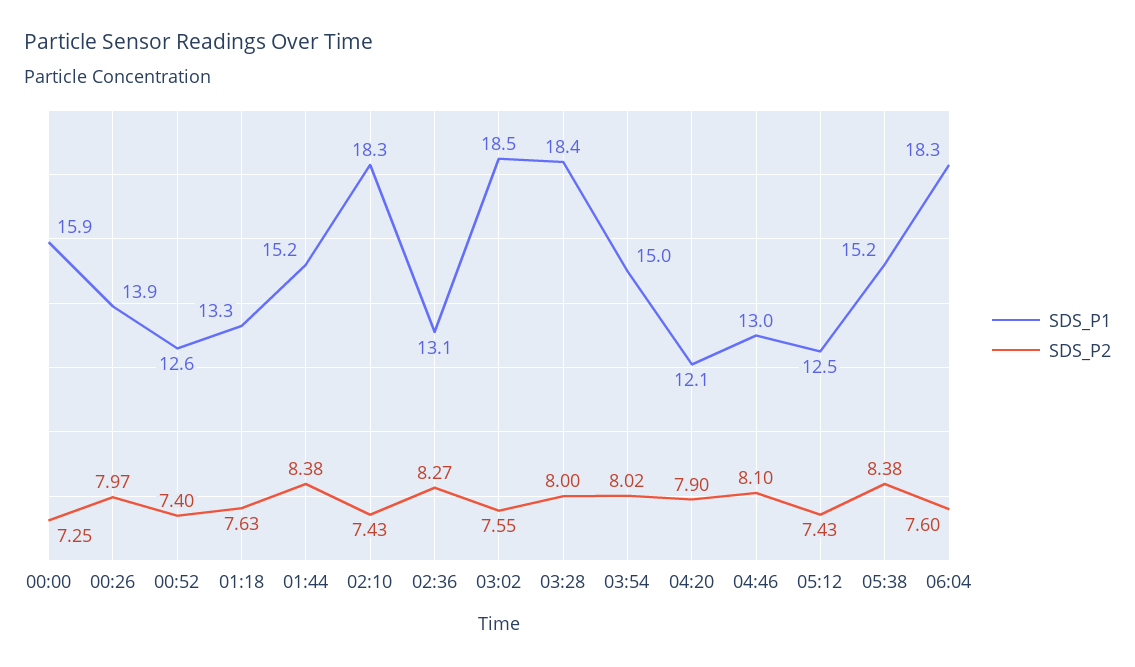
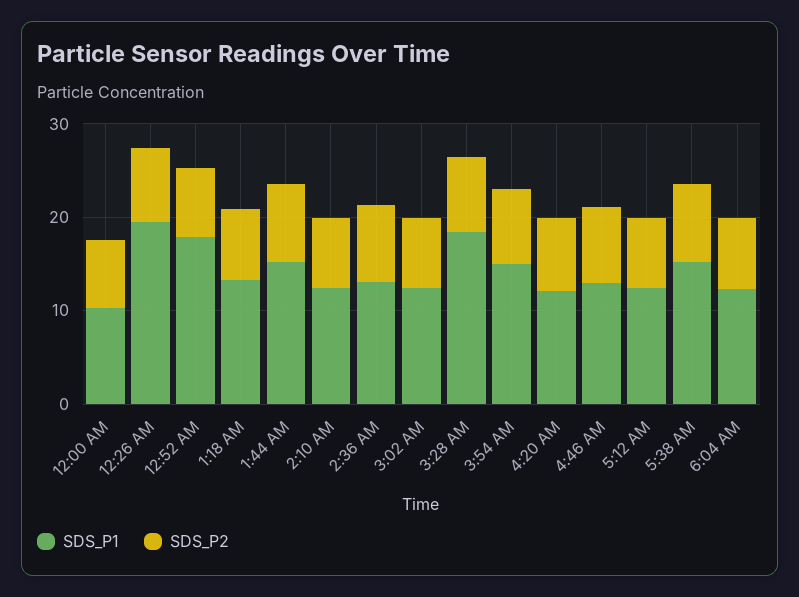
  {
    "SDS_P1": {
-     "00:00": 15.9,
+     "00:00": 10,
-     "00:26": 13.9,
+     "00:26": 20,
-     "00:52": 12.6,
+     "00:52": 18,
      "01:18": 13.3,
      "01:44": 15.2,
-     "02:10": 18.3,
+     "02:10": 12,
      "02:36": 13.1,
-     "03:02": 18.5,
+     "03:02": 12,
      "03:28": 18.4,
      "03:54": 15,
      "04:20": 12.1,
      "04:46": 13,
      "05:12": 12.5,
      "05:38": 15.2,
-     "06:04": 18.3
+     "06:04": 12
    },
    "SDS_P2": {
      "00:00": 7.25,
      "00:26": 7.97,
      "00:52": 7.4,
      "01:18": 7.63,
      "01:44": 8.38,
      "02:10": 7.43,
      "02:36": 8.27,
      "03:02": 7.55,
      "03:28": 8,
      "03:54": 8.02,
      "04:20": 7.9,
      "04:46": 8.1,
      "05:12": 7.43,
      "05:38": 8.38,
      "06:04": 7.6
    }
  }

